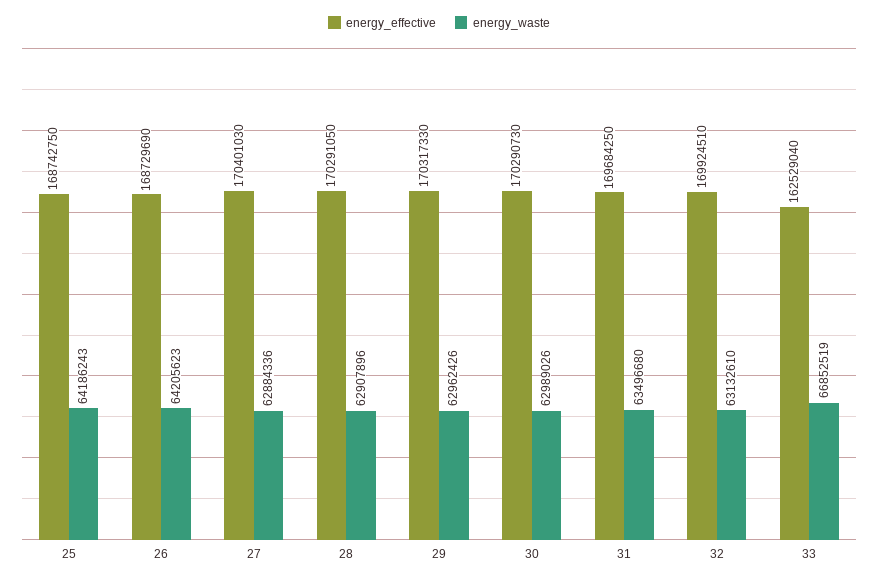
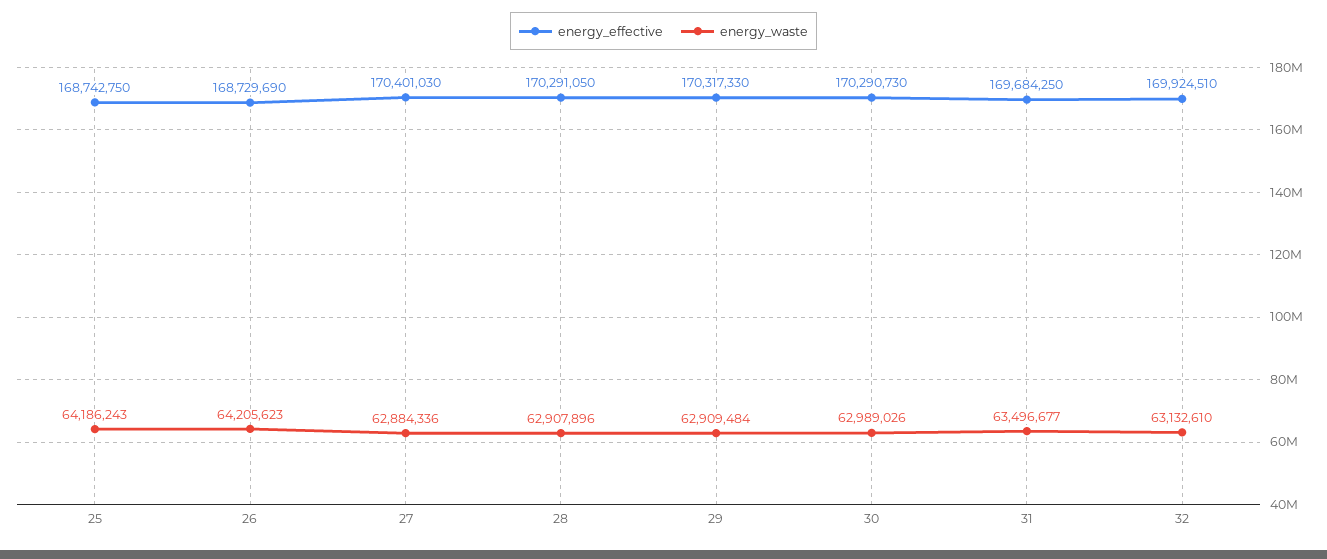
  {
    "energy_effective": {
      "25": 168742750,
      "26": 168729690,
      "27": 170401030,
      "28": 170291050,
      "29": 170317330,
      "30": 170290730,
      "31": 169684250,
-     "32": 169924510,
+     "32": 169924510
-     "33": 162529040
    },
    "energy_waste": {
      "25": 64186243,
      "26": 64205623,
      "27": 62884336,
      "28": 62907896,
-     "29": 62962426,
+     "29": 62909484,
      "30": 62989026,
-     "31": 63496680,
+     "31": 63496677,
-     "32": 63132610,
+     "32": 63132610
-     "33": 66852519
    }
  }

